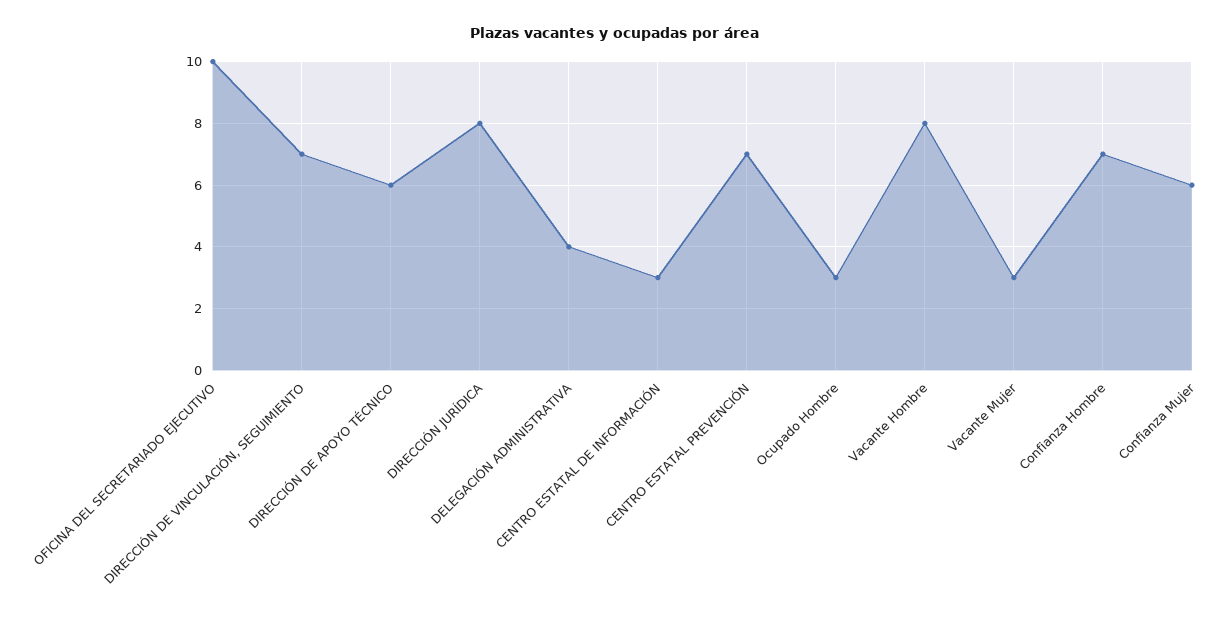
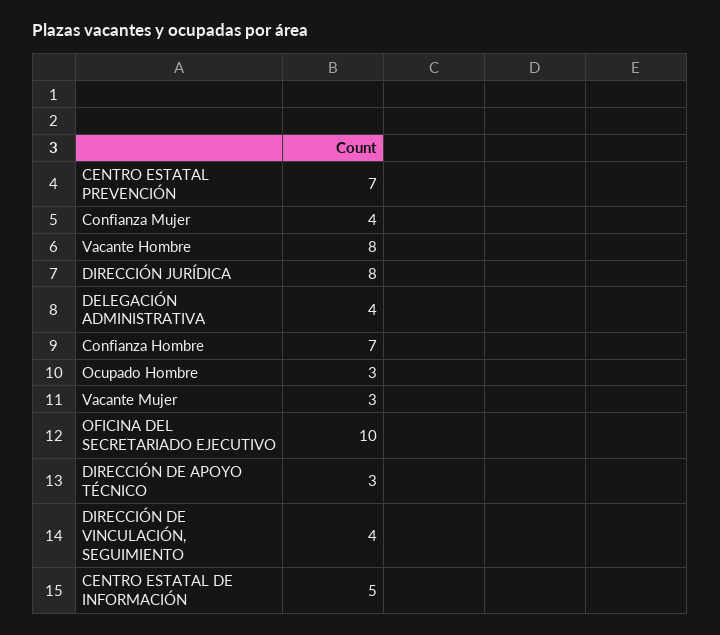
  {
    "OFICINA DEL SECRETARIADO EJECUTIVO": 10,
-   "DIRECCIÓN DE VINCULACIÓN, SEGUIMIENTO": 7,
+   "DIRECCIÓN DE VINCULACIÓN, SEGUIMIENTO": 4,
-   "DIRECCIÓN DE APOYO TÉCNICO": 6,
+   "DIRECCIÓN DE APOYO TÉCNICO": 3,
    "DIRECCIÓN JURÍDICA": 8,
    "DELEGACIÓN ADMINISTRATIVA": 4,
-   "CENTRO ESTATAL DE INFORMACIÓN": 3,
+   "CENTRO ESTATAL DE INFORMACIÓN": 5,
    "CENTRO ESTATAL PREVENCIÓN": 7,
    "Ocupado Hombre": 3,
    "Vacante Hombre": 8,
    "Vacante Mujer": 3,
    "Confianza Hombre": 7,
-   "Confianza Mujer": 6
+   "Confianza Mujer": 4
  }

